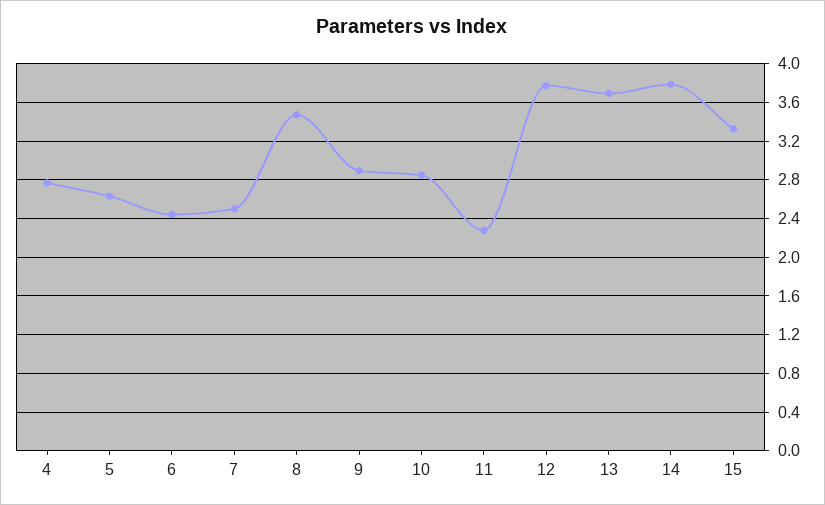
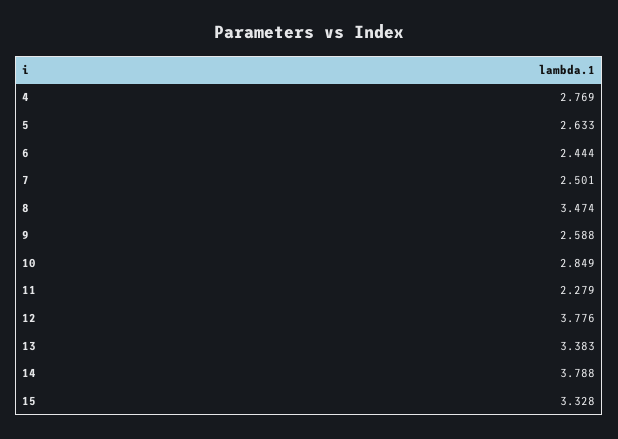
  {
    "4": 2.769,
    "5": 2.633,
    "6": 2.444,
    "7": 2.501,
    "8": 3.474,
-   "9": 2.9,
+   "9": 2.588,
    "10": 2.849,
    "11": 2.279,
    "12": 3.776,
-   "13": 3.7,
+   "13": 3.383,
    "14": 3.788,
    "15": 3.328
  }

